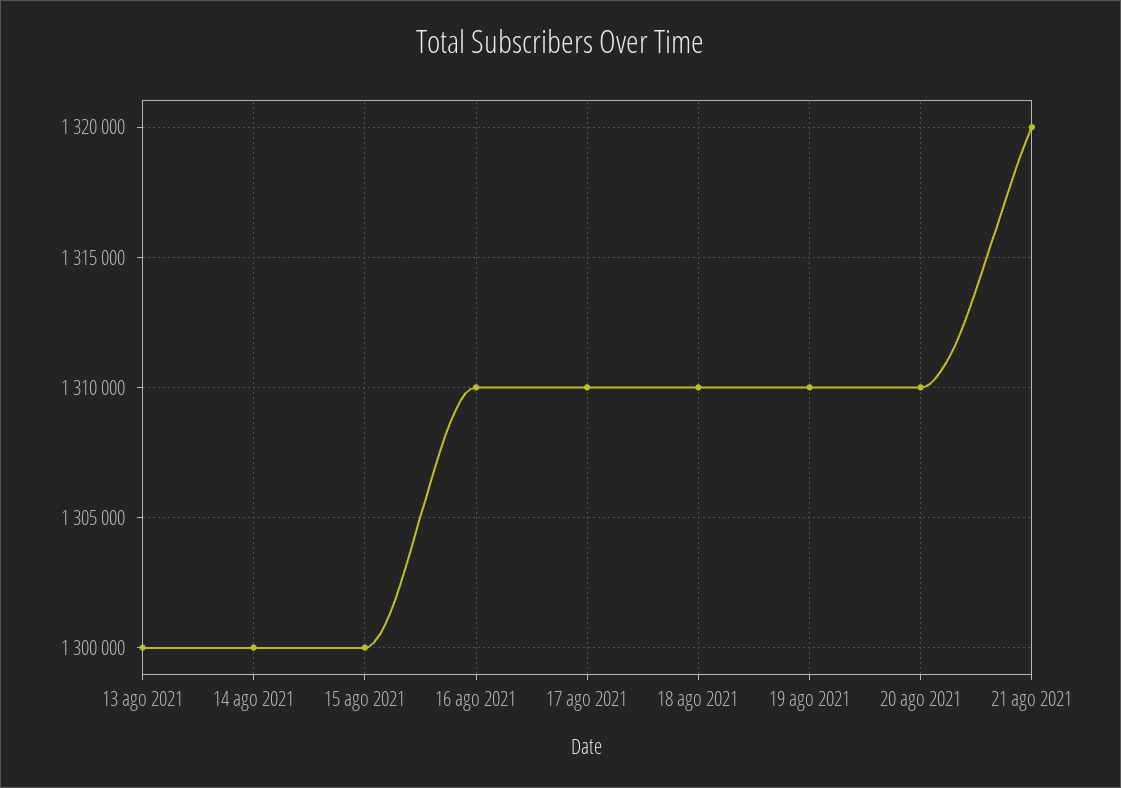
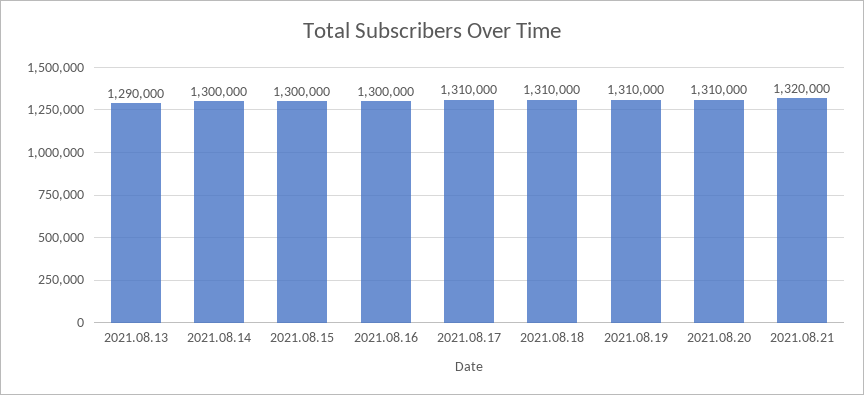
  {
-   "13 ago 2021": 1300000,
+   "13 ago 2021": 1290000,
    "14 ago 2021": 1300000,
    "15 ago 2021": 1300000,
-   "16 ago 2021": 1310000,
+   "16 ago 2021": 1300000,
    "17 ago 2021": 1310000,
    "18 ago 2021": 1310000,
    "19 ago 2021": 1310000,
    "20 ago 2021": 1310000,
    "21 ago 2021": 1320000
  }

